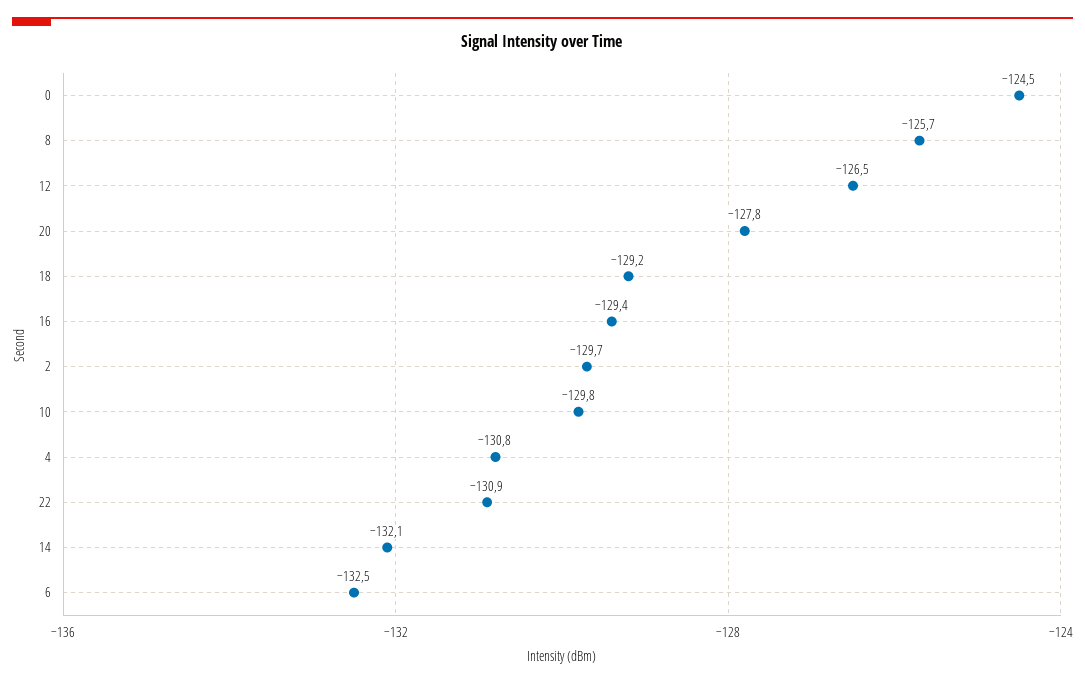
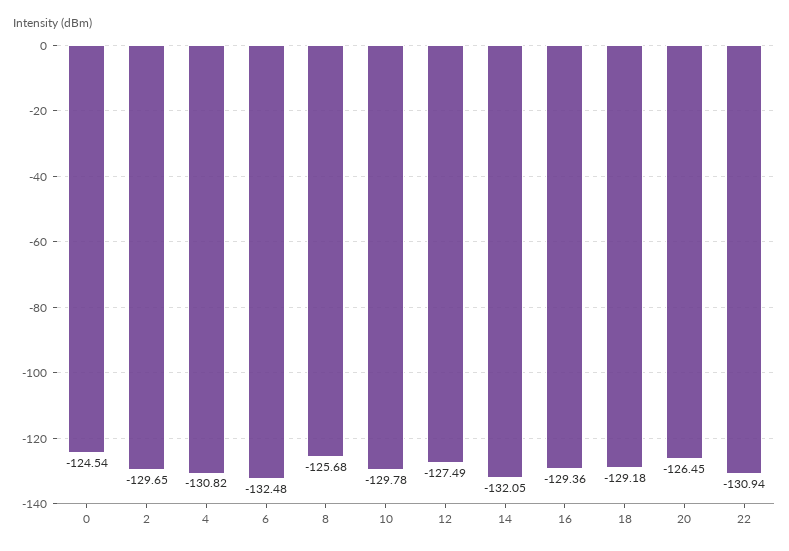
  {
    "0": -124.54,
    "8": -125.68,
-   "12": -126.5,
+   "12": -127.49,
-   "20": -127.8,
+   "20": -126.45,
    "18": -129.18,
    "16": -129.36,
    "2": -129.65,
    "10": -129.78,
    "4": -130.82,
    "22": -130.94,
    "14": -132.05,
    "6": -132.48
  }

